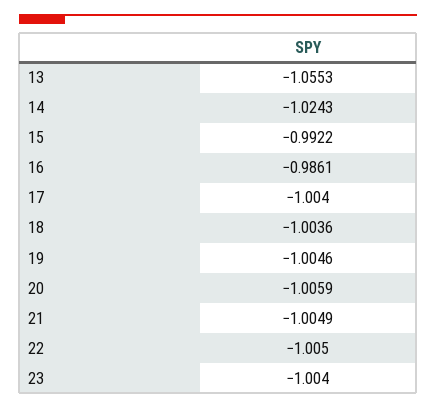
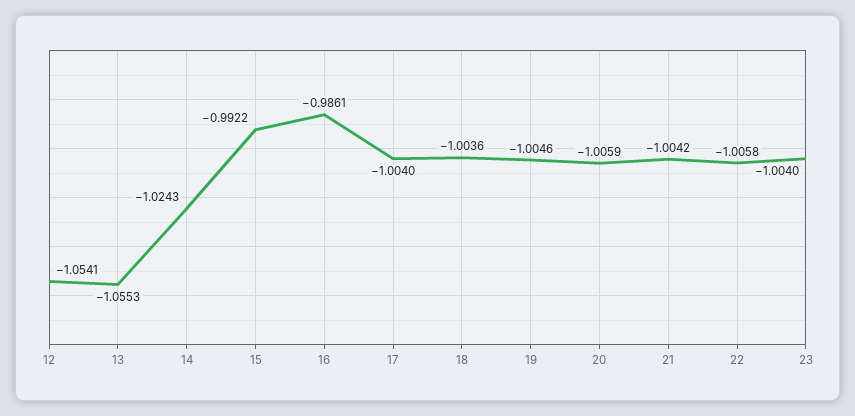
  {
    "13": -1.0553,
    "14": -1.0243,
    "15": -0.9922,
    "16": -0.9861,
    "17": -1.004,
    "18": -1.0036,
    "19": -1.0046,
    "20": -1.0059,
-   "21": -1.0049,
+   "21": -1.0042,
-   "22": -1.005,
+   "22": -1.0058,
-   "23": -1.004
+   "23": -1.004,
+   "12": -1.0541
  }

